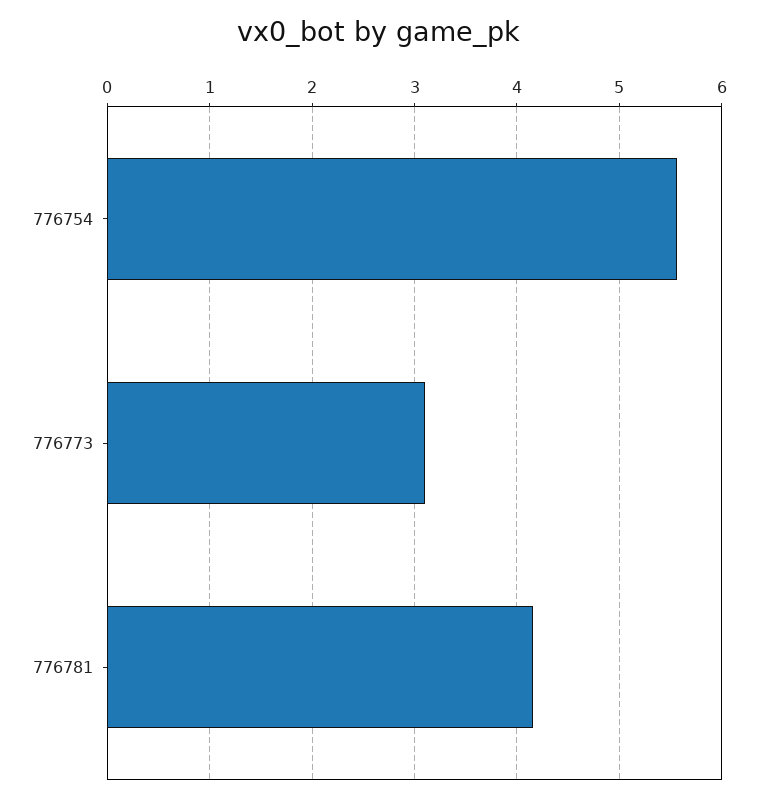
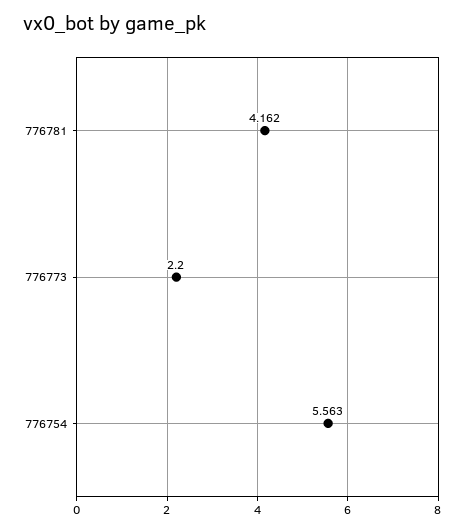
  {
    "776754": 5.563,
-   "776773": 3.1,
+   "776773": 2.2,
    "776781": 4.162
  }

